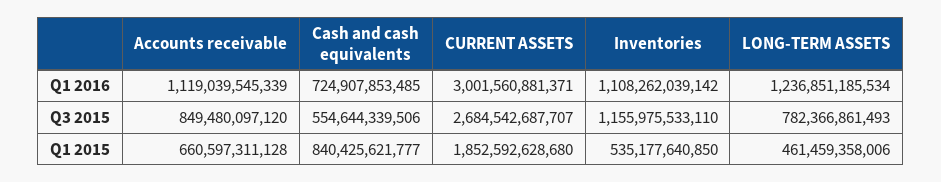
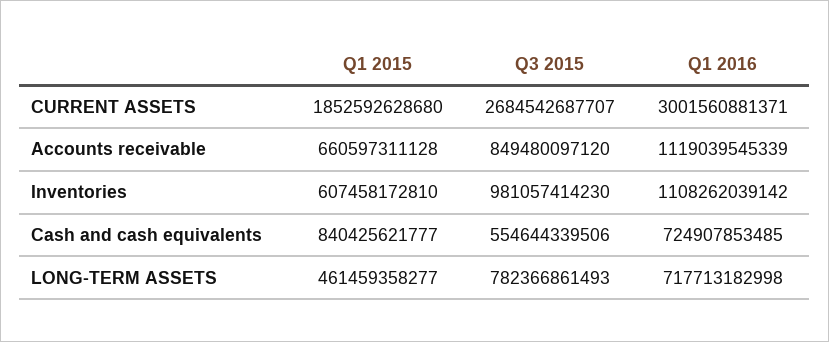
  {
    "Accounts receivable": {
      "Q1 2016": 1119039545339,
      "Q3 2015": 849480097120,
      "Q1 2015": 660597311128
    },
    "Cash and cash equivalents": {
      "Q1 2016": 724907853485,
      "Q3 2015": 554644339506,
      "Q1 2015": 840425621777
    },
    "CURRENT ASSETS": {
      "Q1 2016": 3001560881371,
      "Q3 2015": 2684542687707,
      "Q1 2015": 1852592628680
    },
    "Inventories": {
      "Q1 2016": 1108262039142,
-     "Q3 2015": 1155975533110,
+     "Q3 2015": 981057414230,
-     "Q1 2015": 535177640850
+     "Q1 2015": 607458172810
    },
    "LONG-TERM ASSETS": {
-     "Q1 2016": 1236851185534,
+     "Q1 2016": 717713182998,
      "Q3 2015": 782366861493,
-     "Q1 2015": 461459358006
+     "Q1 2015": 461459358277
    }
  }

